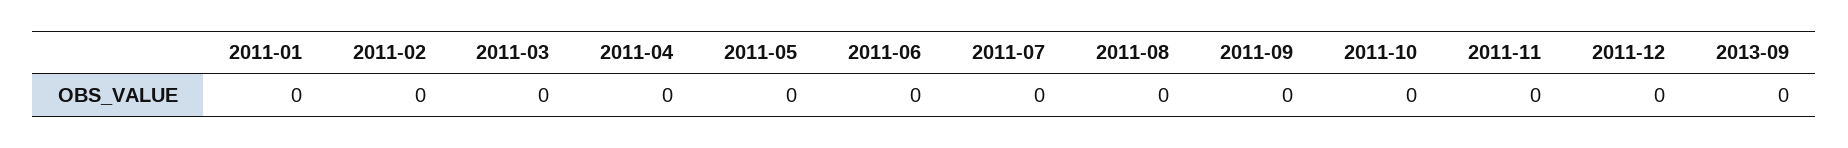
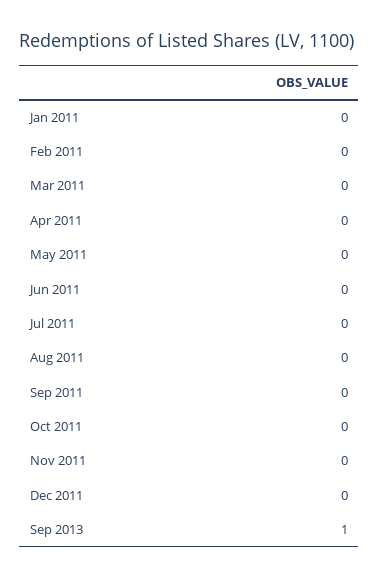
  {
    "2011-01": 0,
    "2011-02": 0,
    "2011-03": 0,
    "2011-04": 0,
    "2011-05": 0,
    "2011-06": 0,
    "2011-07": 0,
    "2011-08": 0,
    "2011-09": 0,
    "2011-10": 0,
    "2011-11": 0,
    "2011-12": 0,
-   "2013-09": 0
+   "2013-09": 1
  }

